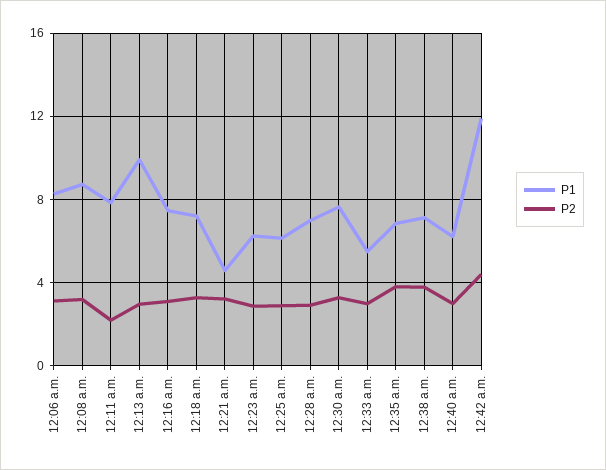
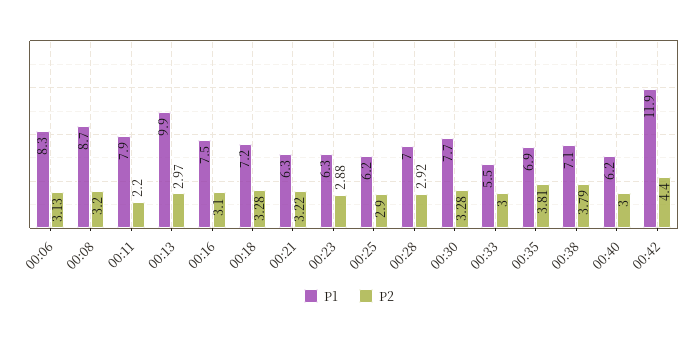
  {
    "P1": {
      "12:06 a.m.": 8.3,
      "12:08 a.m.": 8.7,
      "12:11 a.m.": 7.9,
      "12:13 a.m.": 9.9,
      "12:16 a.m.": 7.5,
      "12:18 a.m.": 7.2,
-     "12:21 a.m.": 4.5,
+     "12:21 a.m.": 6.3,
      "12:23 a.m.": 6.3,
      "12:25 a.m.": 6.2,
      "12:28 a.m.": 7,
      "12:30 a.m.": 7.7,
      "12:33 a.m.": 5.5,
      "12:35 a.m.": 6.9,
      "12:38 a.m.": 7.1,
      "12:40 a.m.": 6.2,
      "12:42 a.m.": 11.9
    },
    "P2": {
      "12:06 a.m.": 3.13,
      "12:08 a.m.": 3.2,
      "12:11 a.m.": 2.2,
      "12:13 a.m.": 2.97,
      "12:16 a.m.": 3.1,
      "12:18 a.m.": 3.28,
      "12:21 a.m.": 3.22,
      "12:23 a.m.": 2.88,
      "12:25 a.m.": 2.9,
      "12:28 a.m.": 2.92,
      "12:30 a.m.": 3.28,
      "12:33 a.m.": 3,
      "12:35 a.m.": 3.81,
      "12:38 a.m.": 3.79,
      "12:40 a.m.": 3,
      "12:42 a.m.": 4.4
    }
  }

